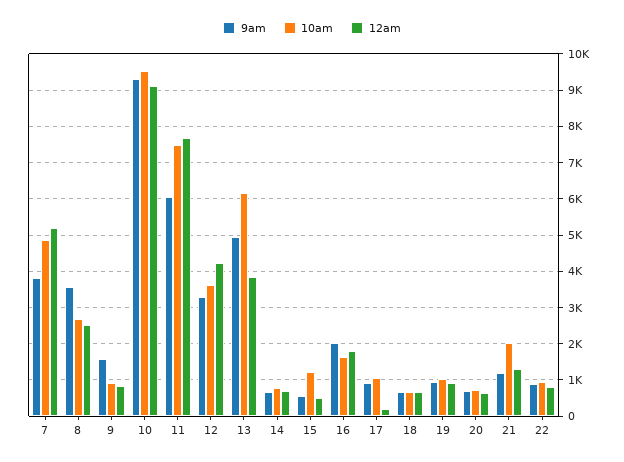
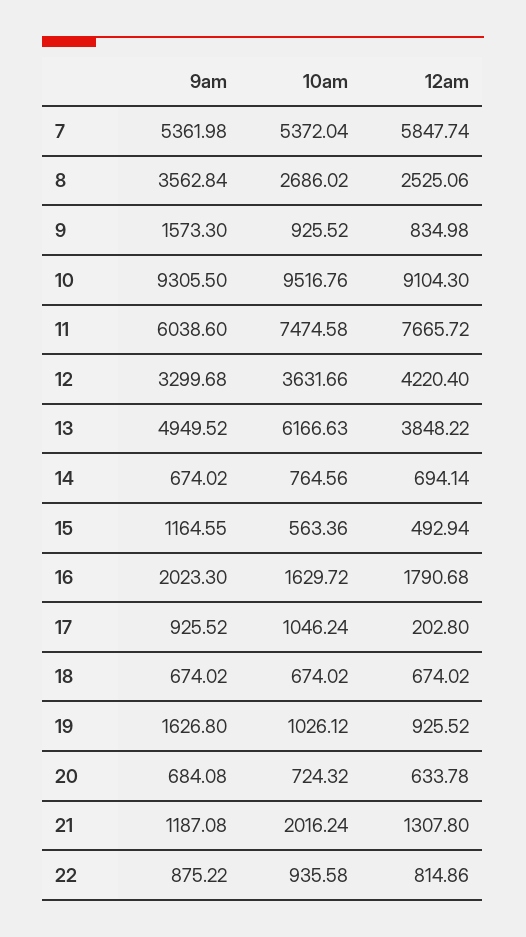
  {
    "9am": {
-     "7": 3800,
+     "7": 5361.98,
      "8": 3562.84,
      "9": 1573.3,
      "10": 9305.5,
      "11": 6038.6,
      "12": 3299.68,
      "13": 4949.52,
      "14": 674.02,
-     "15": 600,
+     "15": 1164.55,
      "16": 2023.3,
      "17": 925.52,
      "18": 674.02,
-     "19": 1000,
+     "19": 1626.8,
      "20": 684.08,
      "21": 1187.08,
      "22": 875.22
    },
    "10am": {
-     "7": 4800,
+     "7": 5372.04,
      "8": 2686.02,
      "9": 925.52,
      "10": 9516.76,
      "11": 7474.58,
      "12": 3631.66,
      "13": 6166.63,
      "14": 764.56,
-     "15": 1200,
+     "15": 563.36,
      "16": 1629.72,
      "17": 1046.24,
      "18": 674.02,
      "19": 1026.12,
      "20": 724.32,
      "21": 2016.24,
      "22": 935.58
    },
    "12am": {
-     "7": 5200,
+     "7": 5847.74,
      "8": 2525.06,
      "9": 834.98,
      "10": 9104.3,
      "11": 7665.72,
      "12": 4220.4,
      "13": 3848.22,
      "14": 694.14,
      "15": 492.94,
      "16": 1790.68,
      "17": 202.8,
      "18": 674.02,
      "19": 925.52,
      "20": 633.78,
      "21": 1307.8,
      "22": 814.86
    }
  }

